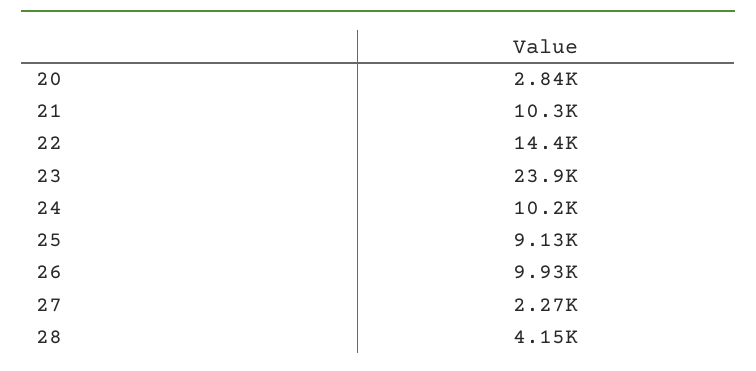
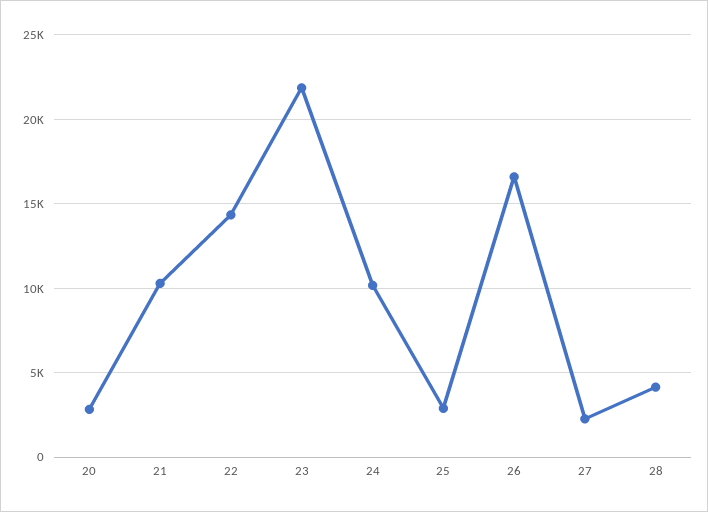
  {
    "20": 2840,
    "21": 10300,
    "22": 14400,
-   "23": 23900,
+   "23": 22000,
    "24": 10200,
-   "25": 9130,
+   "25": 3000,
-   "26": 9930,
+   "26": 16500,
    "27": 2270,
    "28": 4150
  }

